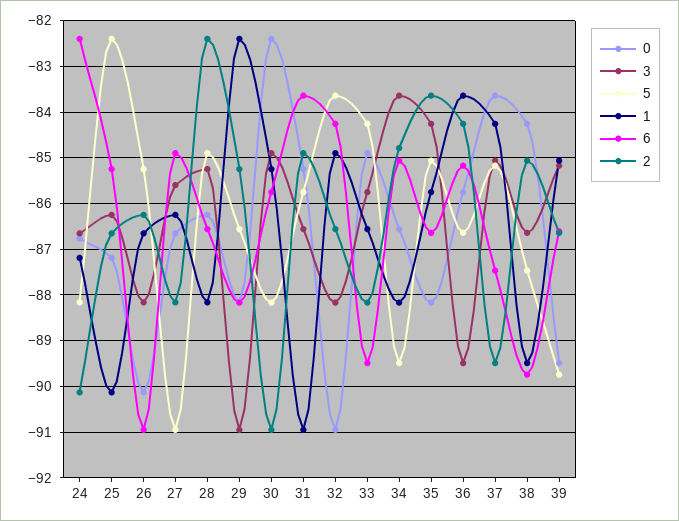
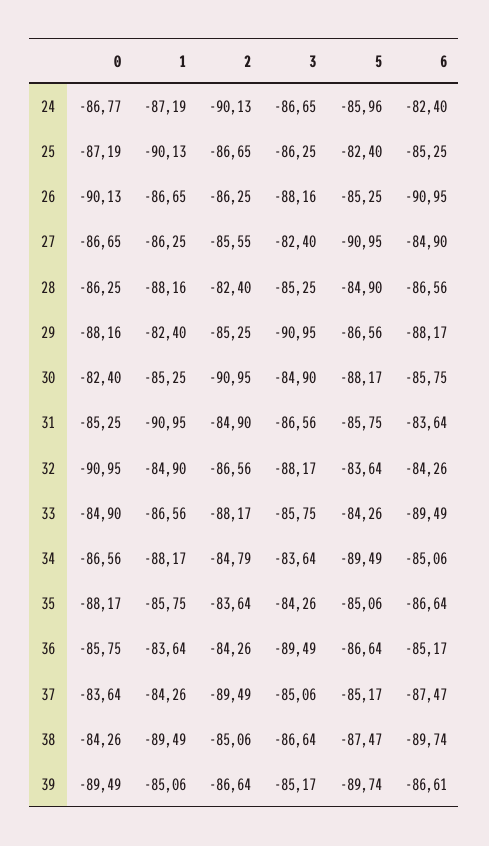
  {
    "0": {
      "24": -86.77,
      "25": -87.19,
      "26": -90.13,
      "27": -86.65,
      "28": -86.25,
      "29": -88.16,
      "30": -82.4,
      "31": -85.25,
      "32": -90.95,
      "33": -84.9,
      "34": -86.56,
      "35": -88.17,
      "36": -85.75,
      "37": -83.64,
      "38": -84.26,
      "39": -89.49
    },
    "3": {
      "24": -86.65,
      "25": -86.25,
      "26": -88.16,
-     "27": -85.6,
+     "27": -82.4,
      "28": -85.25,
      "29": -90.95,
      "30": -84.9,
      "31": -86.56,
      "32": -88.17,
      "33": -85.75,
      "34": -83.64,
      "35": -84.26,
      "36": -89.49,
      "37": -85.06,
      "38": -86.64,
      "39": -85.17
    },
    "5": {
-     "24": -88.2,
+     "24": -85.96,
      "25": -82.4,
      "26": -85.25,
      "27": -90.95,
      "28": -84.9,
      "29": -86.56,
      "30": -88.17,
      "31": -85.75,
      "32": -83.64,
      "33": -84.26,
      "34": -89.49,
      "35": -85.06,
      "36": -86.64,
      "37": -85.17,
      "38": -87.47,
      "39": -89.74
    },
    "1": {
      "24": -87.19,
      "25": -90.13,
      "26": -86.65,
      "27": -86.25,
      "28": -88.16,
      "29": -82.4,
      "30": -85.25,
      "31": -90.95,
      "32": -84.9,
      "33": -86.56,
      "34": -88.17,
      "35": -85.75,
      "36": -83.64,
      "37": -84.26,
      "38": -89.49,
      "39": -85.06
    },
    "6": {
      "24": -82.4,
      "25": -85.25,
      "26": -90.95,
      "27": -84.9,
      "28": -86.56,
      "29": -88.17,
      "30": -85.75,
      "31": -83.64,
      "32": -84.26,
      "33": -89.49,
      "34": -85.06,
      "35": -86.64,
      "36": -85.17,
      "37": -87.47,
      "38": -89.74,
      "39": -86.61
    },
    "2": {
      "24": -90.13,
      "25": -86.65,
      "26": -86.25,
-     "27": -88.2,
+     "27": -85.55,
      "28": -82.4,
      "29": -85.25,
      "30": -90.95,
      "31": -84.9,
      "32": -86.56,
      "33": -88.17,
      "34": -84.79,
      "35": -83.64,
      "36": -84.26,
      "37": -89.49,
      "38": -85.06,
      "39": -86.64
    }
  }

